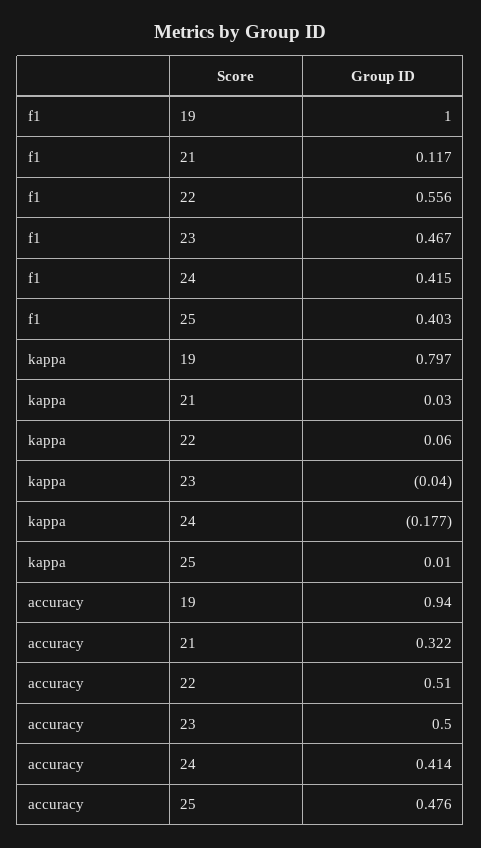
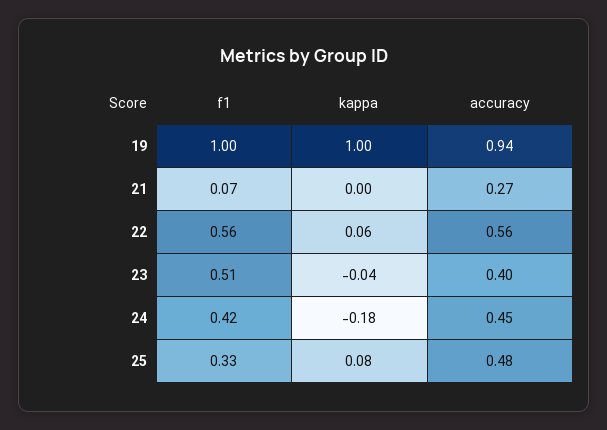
  {
    "f1": {
      "19": 1,
-     "21": 0.117,
+     "21": 0.07,
      "22": 0.556,
-     "23": 0.467,
+     "23": 0.51,
      "24": 0.415,
-     "25": 0.403
+     "25": 0.33
    },
    "kappa": {
-     "19": 0.797,
+     "19": 1,
-     "21": 0.03,
+     "21": 0,
      "22": 0.06,
      "23": -0.04,
      "24": -0.177,
-     "25": 0.01
+     "25": 0.08
    },
    "accuracy": {
      "19": 0.94,
-     "21": 0.322,
+     "21": 0.27,
-     "22": 0.51,
+     "22": 0.56,
-     "23": 0.5,
+     "23": 0.4,
-     "24": 0.414,
+     "24": 0.45,
      "25": 0.476
    }
  }

